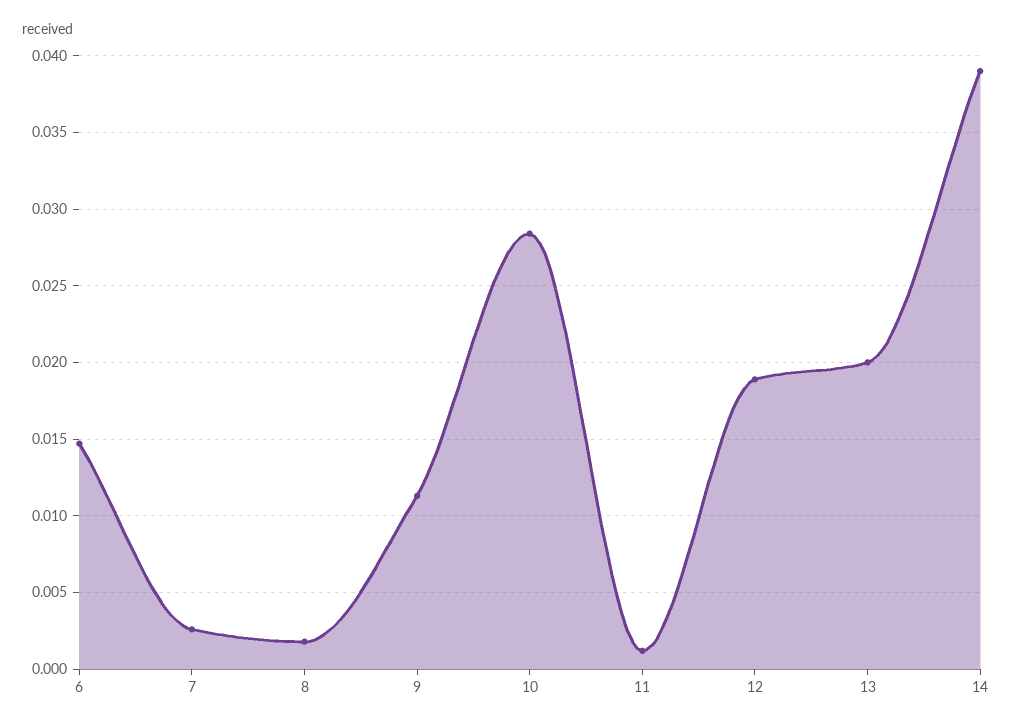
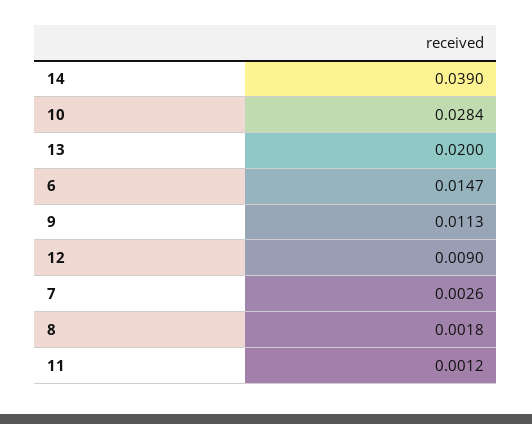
  {
    "6": 0.0147,
    "7": 0.0026,
    "8": 0.0018,
    "9": 0.0113,
    "10": 0.0284,
    "11": 0.0012,
-   "12": 0.019,
+   "12": 0.009,
    "13": 0.02,
    "14": 0.039
  }

